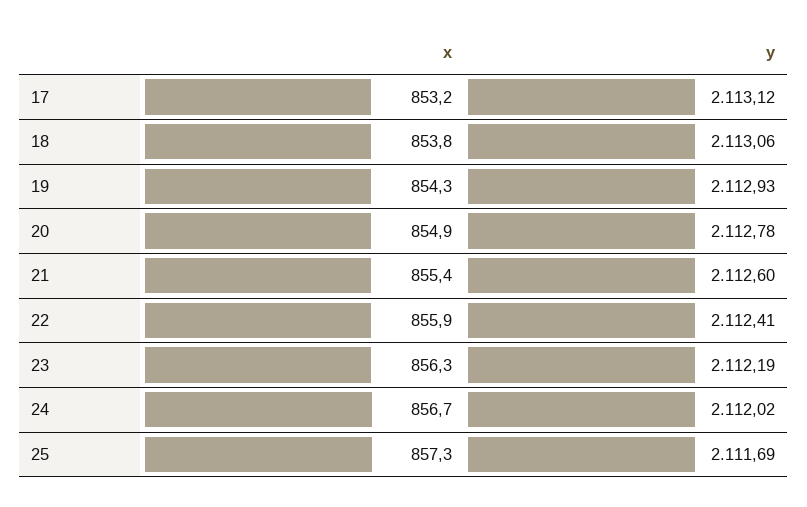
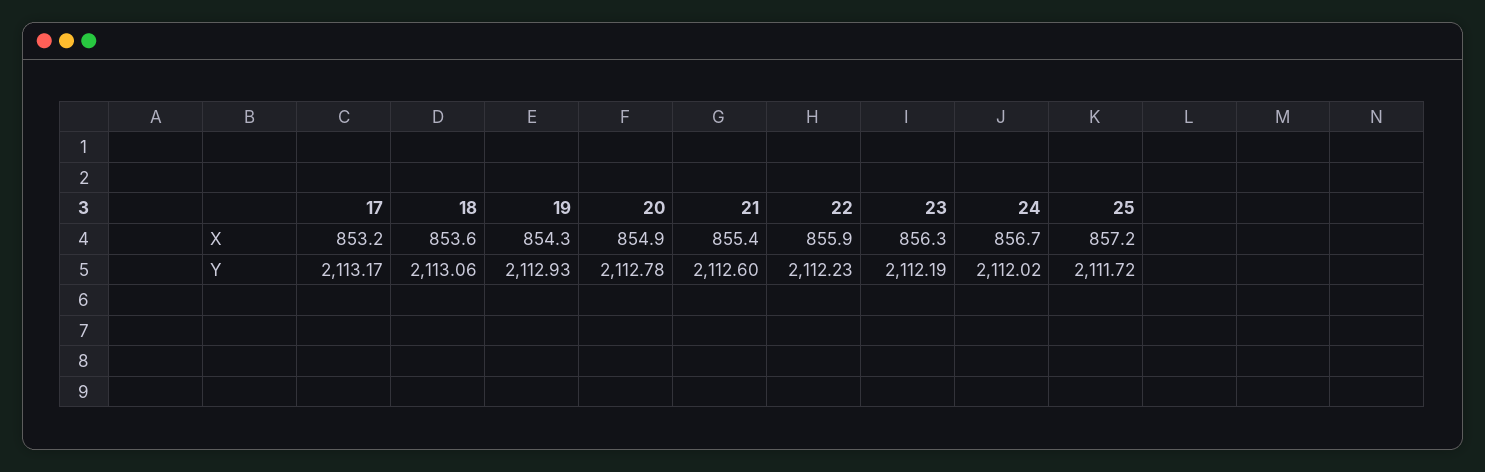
  {
    "x": {
      "17": 853.2,
-     "18": 853.8,
+     "18": 853.6,
      "19": 854.3,
      "20": 854.9,
      "21": 855.4,
      "22": 855.9,
      "23": 856.3,
      "24": 856.7,
-     "25": 857.3
+     "25": 857.2
    },
    "y": {
-     "17": 2113.12,
+     "17": 2113.17,
      "18": 2113.06,
      "19": 2112.93,
      "20": 2112.78,
      "21": 2112.6,
-     "22": 2112.41,
+     "22": 2112.23,
      "23": 2112.19,
      "24": 2112.02,
-     "25": 2111.69
+     "25": 2111.72
    }
  }

